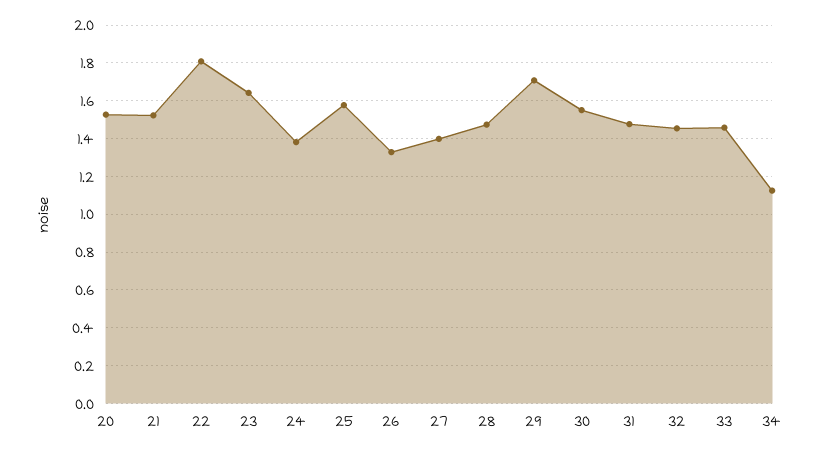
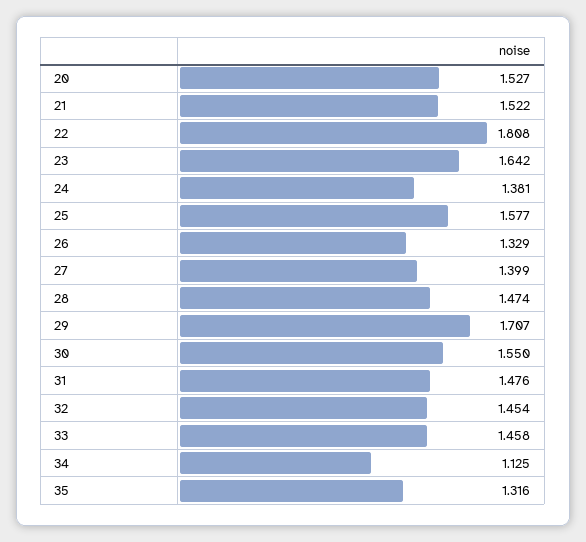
  {
    "20": 1.527,
    "21": 1.522,
    "22": 1.808,
    "23": 1.642,
    "24": 1.381,
    "25": 1.577,
    "26": 1.329,
    "27": 1.399,
    "28": 1.474,
    "29": 1.707,
    "30": 1.55,
    "31": 1.476,
    "32": 1.454,
    "33": 1.458,
-   "34": 1.125
+   "34": 1.125,
+   "35": 1.316
  }

